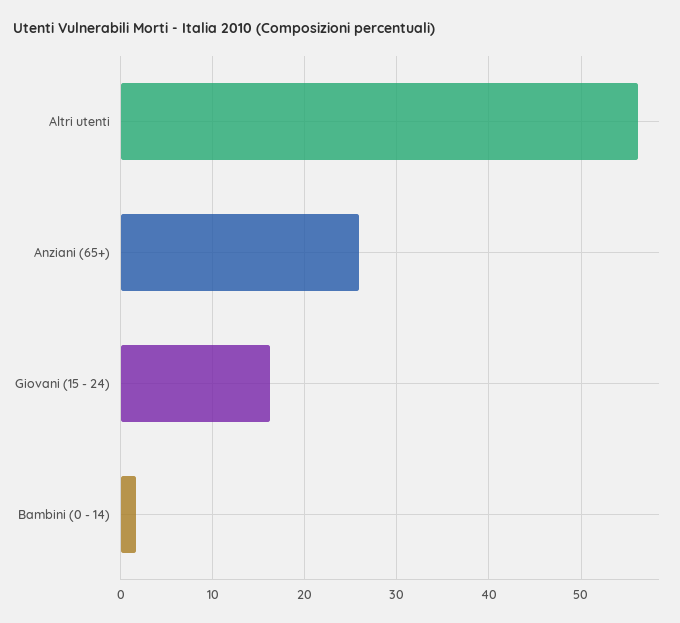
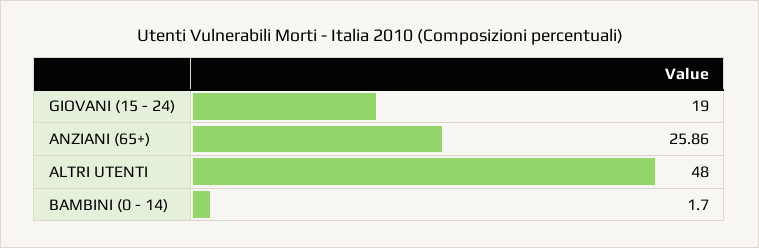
  {
-   "Altri utenti": 56,
+   "Altri utenti": 48,
    "Anziani (65+)": 25.86,
-   "Giovani (15 - 24)": 16,
+   "Giovani (15 - 24)": 19,
    "Bambini (0 - 14)": 1.7
  }

